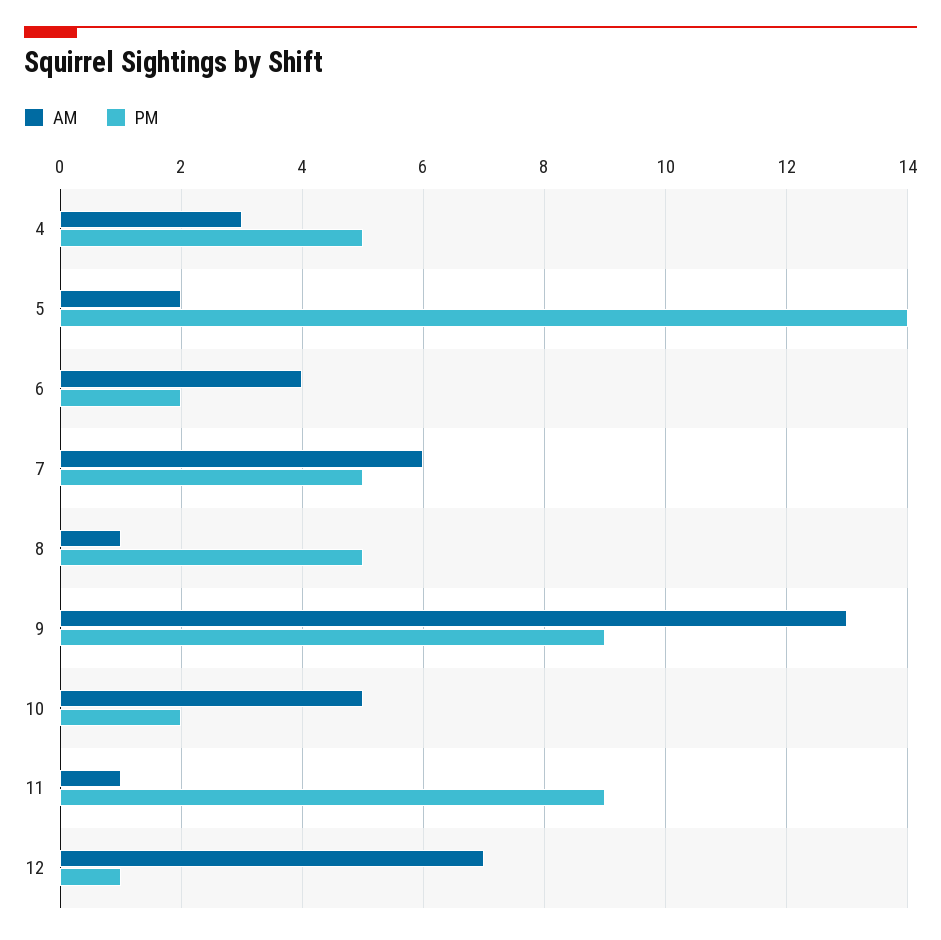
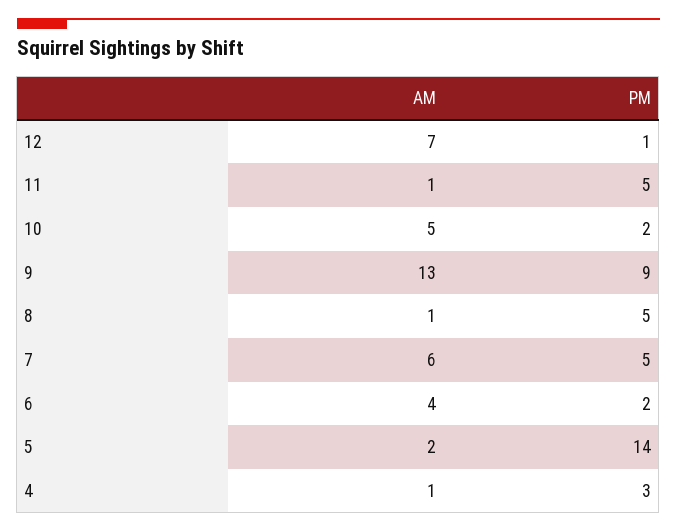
  {
    "AM": {
-     "4": 3,
+     "4": 1,
      "5": 2,
      "6": 4,
      "7": 6,
      "8": 1,
      "9": 13,
      "10": 5,
      "11": 1,
      "12": 7
    },
    "PM": {
-     "4": 5,
+     "4": 3,
      "5": 14,
      "6": 2,
      "7": 5,
      "8": 5,
      "9": 9,
      "10": 2,
-     "11": 9,
+     "11": 5,
      "12": 1
    }
  }

